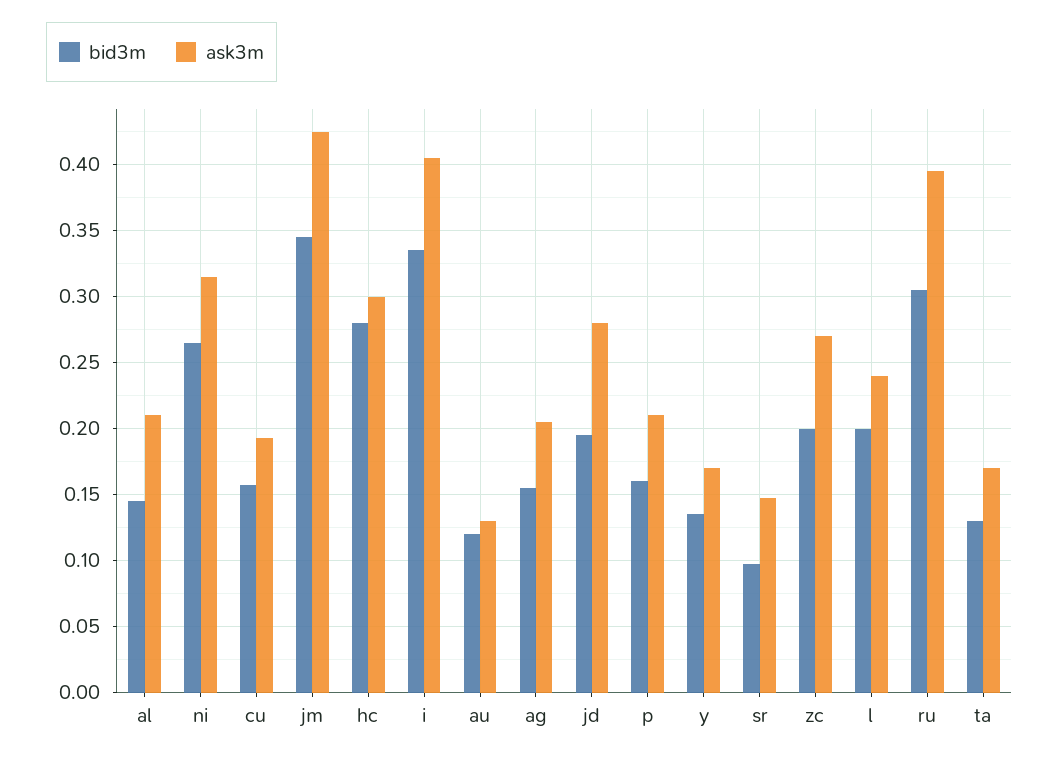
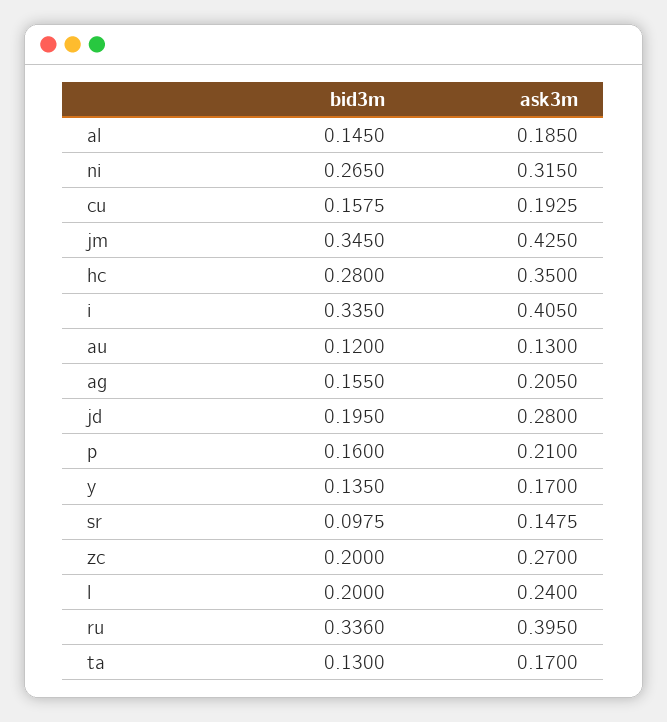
  {
    "bid3m": {
      "al": 0.145,
      "ni": 0.265,
      "cu": 0.1575,
      "jm": 0.345,
      "hc": 0.28,
      "i": 0.335,
      "au": 0.12,
      "ag": 0.155,
      "jd": 0.195,
      "p": 0.16,
      "y": 0.135,
      "sr": 0.0975,
      "zc": 0.2,
      "l": 0.2,
-     "ru": 0.305,
+     "ru": 0.336,
      "ta": 0.13
    },
    "ask3m": {
-     "al": 0.21,
+     "al": 0.185,
      "ni": 0.315,
      "cu": 0.1925,
      "jm": 0.425,
-     "hc": 0.3,
+     "hc": 0.35,
      "i": 0.405,
      "au": 0.13,
      "ag": 0.205,
      "jd": 0.28,
      "p": 0.21,
      "y": 0.17,
      "sr": 0.1475,
      "zc": 0.27,
      "l": 0.24,
      "ru": 0.395,
      "ta": 0.17
    }
  }

